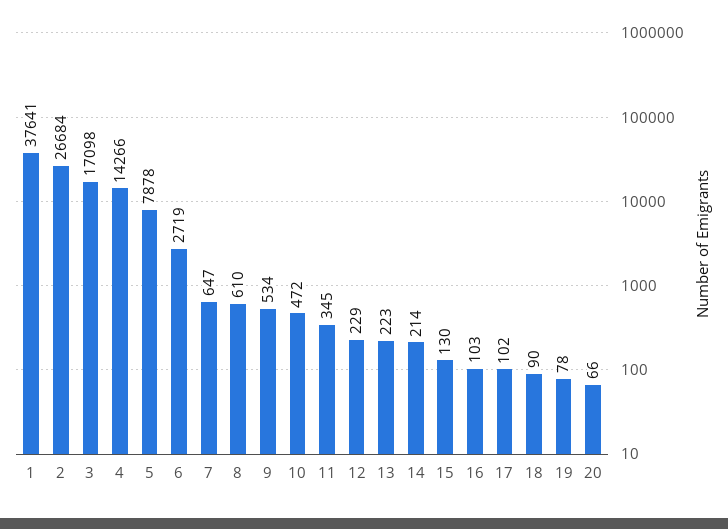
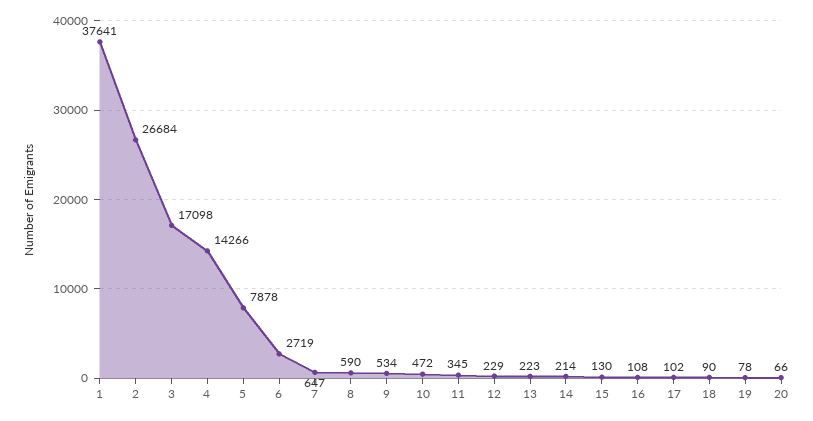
  {
    "1": 37641,
    "2": 26684,
    "3": 17098,
    "4": 14266,
    "5": 7878,
    "6": 2719,
    "7": 647,
-   "8": 610,
+   "8": 590,
    "9": 534,
    "10": 472,
    "11": 345,
    "12": 229,
    "13": 223,
    "14": 214,
    "15": 130,
-   "16": 103,
+   "16": 108,
    "17": 102,
    "18": 90,
    "19": 78,
    "20": 66
  }

